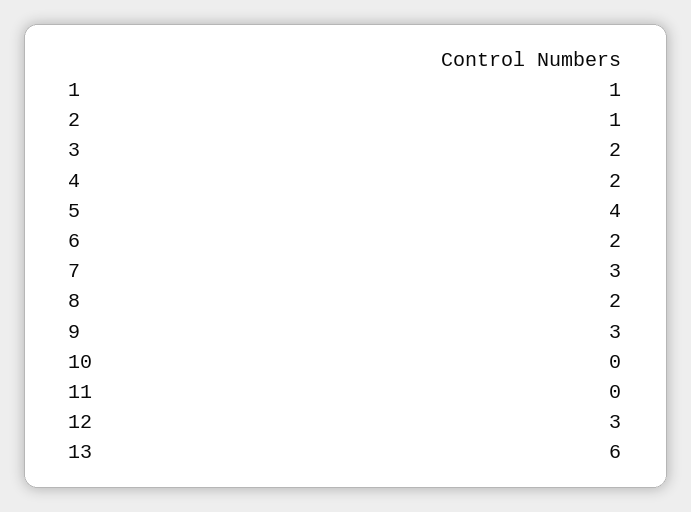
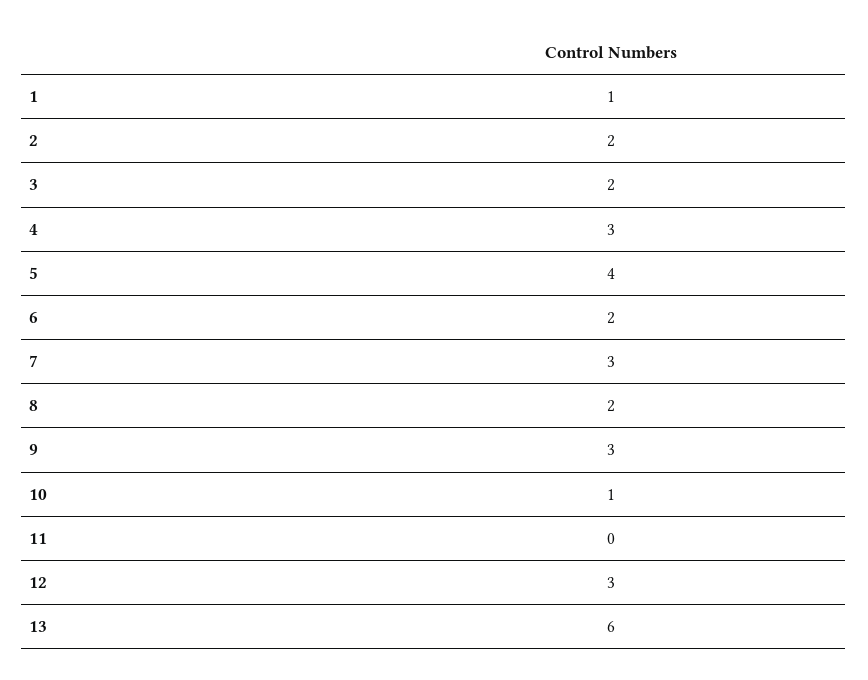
  {
    "1": 1,
-   "2": 1,
+   "2": 2,
    "3": 2,
-   "4": 2,
+   "4": 3,
    "5": 4,
    "6": 2,
    "7": 3,
    "8": 2,
    "9": 3,
-   "10": 0,
+   "10": 1,
    "11": 0,
    "12": 3,
    "13": 6
  }

